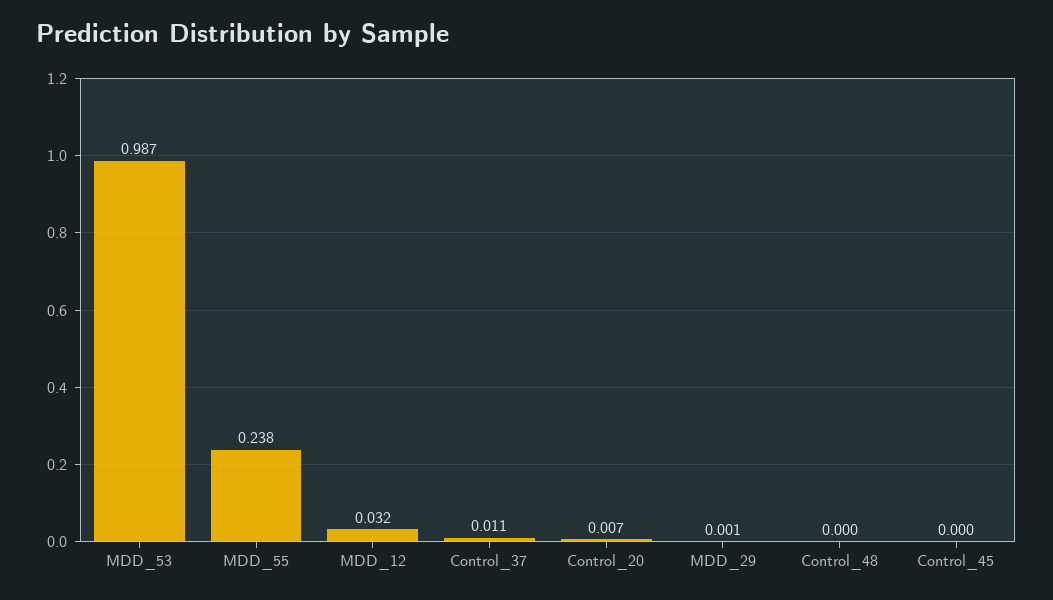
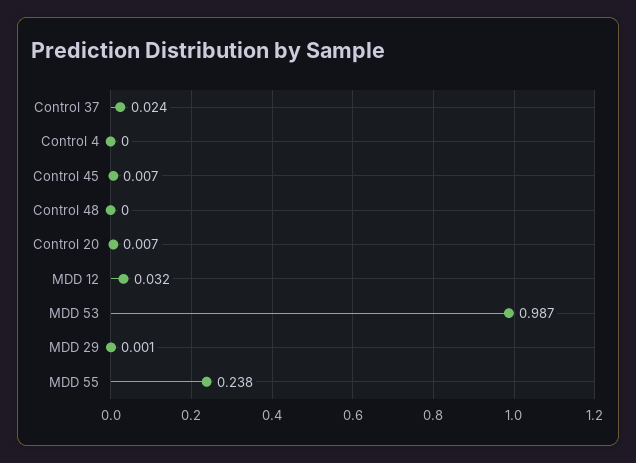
  {
    "MDD_53": 0.987,
    "MDD_55": 0.238,
    "MDD_12": 0.032,
-   "Control_37": 0.011,
+   "Control_37": 0.024,
    "Control_20": 0.007,
    "MDD_29": 0.001,
    "Control_48": 0,
-   "Control_45": 0
+   "Control_45": 0.007,
+   "Control 4": 0
  }

